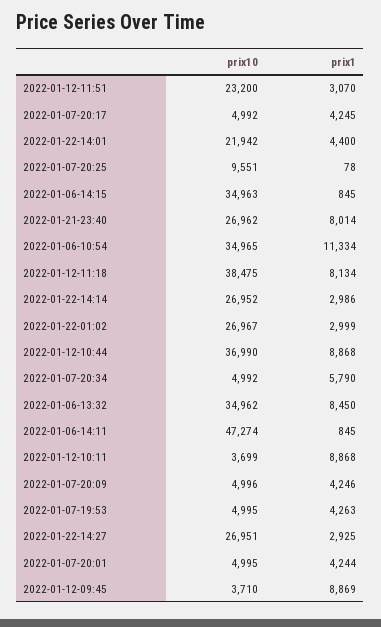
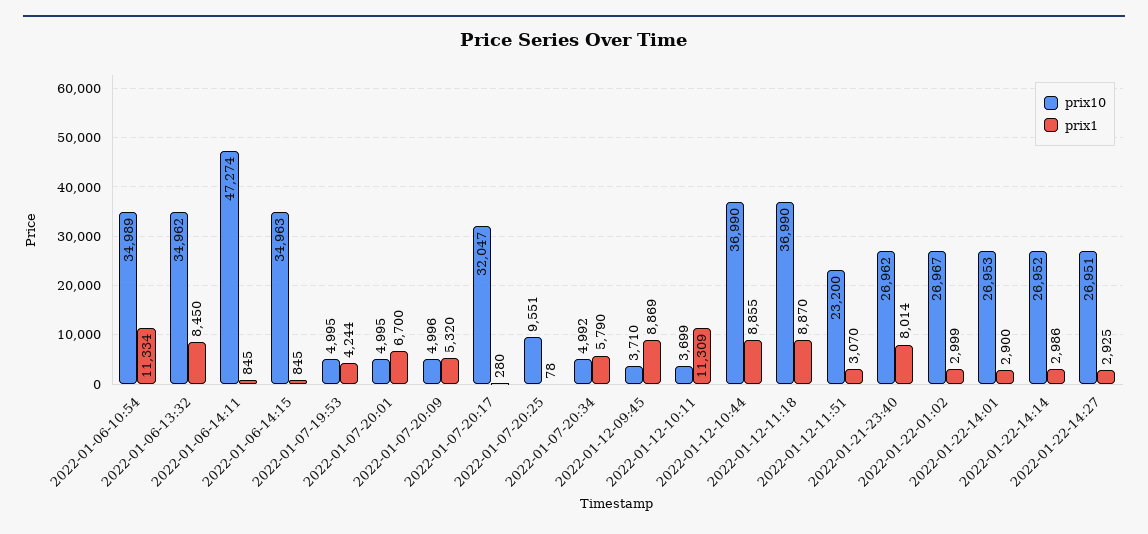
  {
    "prix10": {
      "2022-01-12-11:51": 23200,
-     "2022-01-07-20:17": 4992,
+     "2022-01-07-20:17": 32047,
-     "2022-01-22-14:01": 21942,
+     "2022-01-22-14:01": 26953,
      "2022-01-07-20:25": 9551,
      "2022-01-06-14:15": 34963,
      "2022-01-21-23:40": 26962,
-     "2022-01-06-10:54": 34965,
+     "2022-01-06-10:54": 34989,
-     "2022-01-12-11:18": 38475,
+     "2022-01-12-11:18": 36990,
      "2022-01-22-14:14": 26952,
      "2022-01-22-01:02": 26967,
      "2022-01-12-10:44": 36990,
      "2022-01-07-20:34": 4992,
      "2022-01-06-13:32": 34962,
      "2022-01-06-14:11": 47274,
      "2022-01-12-10:11": 3699,
      "2022-01-07-20:09": 4996,
      "2022-01-07-19:53": 4995,
      "2022-01-22-14:27": 26951,
      "2022-01-07-20:01": 4995,
      "2022-01-12-09:45": 3710
    },
    "prix1": {
      "2022-01-12-11:51": 3070,
-     "2022-01-07-20:17": 4245,
+     "2022-01-07-20:17": 280,
-     "2022-01-22-14:01": 4400,
+     "2022-01-22-14:01": 2900,
      "2022-01-07-20:25": 78,
      "2022-01-06-14:15": 845,
      "2022-01-21-23:40": 8014,
      "2022-01-06-10:54": 11334,
-     "2022-01-12-11:18": 8134,
+     "2022-01-12-11:18": 8870,
      "2022-01-22-14:14": 2986,
      "2022-01-22-01:02": 2999,
-     "2022-01-12-10:44": 8868,
+     "2022-01-12-10:44": 8855,
      "2022-01-07-20:34": 5790,
      "2022-01-06-13:32": 8450,
      "2022-01-06-14:11": 845,
-     "2022-01-12-10:11": 8868,
+     "2022-01-12-10:11": 11309,
-     "2022-01-07-20:09": 4246,
+     "2022-01-07-20:09": 5320,
-     "2022-01-07-19:53": 4263,
+     "2022-01-07-19:53": 4244,
      "2022-01-22-14:27": 2925,
-     "2022-01-07-20:01": 4244,
+     "2022-01-07-20:01": 6700,
      "2022-01-12-09:45": 8869
    }
  }

